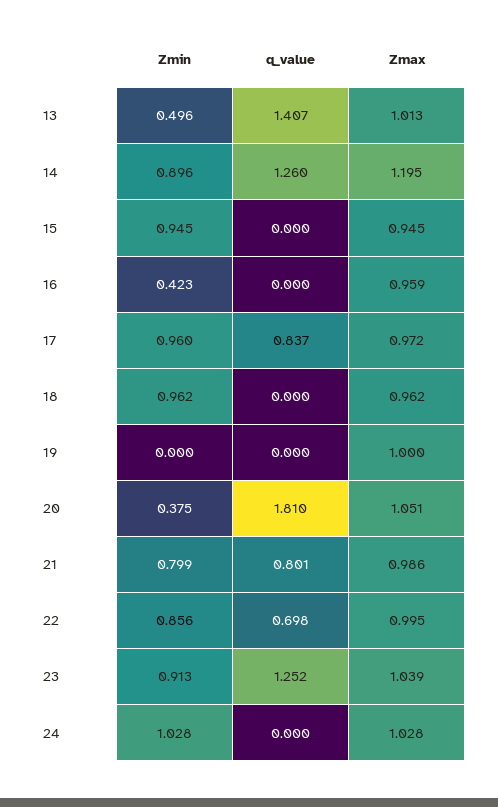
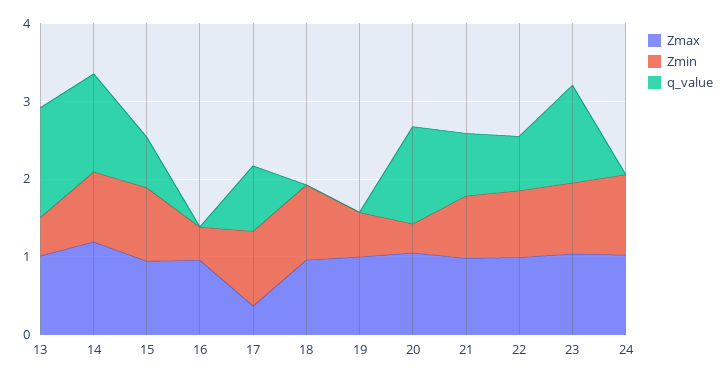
  {
    "Zmin": {
      "13": 0.496,
      "14": 0.896,
      "15": 0.945,
      "16": 0.423,
      "17": 0.96,
      "18": 0.962,
-     "19": 0,
+     "19": 0.6,
      "20": 0.375,
      "21": 0.799,
      "22": 0.856,
      "23": 0.913,
      "24": 1.028
    },
    "q_value": {
      "13": 1.407,
      "14": 1.26,
-     "15": 0,
+     "15": 0.6,
      "16": 0,
      "17": 0.837,
      "18": 0,
      "19": 0,
-     "20": 1.81,
+     "20": 1.2,
      "21": 0.801,
      "22": 0.698,
      "23": 1.252,
      "24": 0
    },
    "Zmax": {
      "13": 1.013,
      "14": 1.195,
      "15": 0.945,
      "16": 0.959,
-     "17": 0.972,
+     "17": 0.4,
      "18": 0.962,
      "19": 1,
      "20": 1.051,
      "21": 0.986,
      "22": 0.995,
      "23": 1.039,
      "24": 1.028
    }
  }

